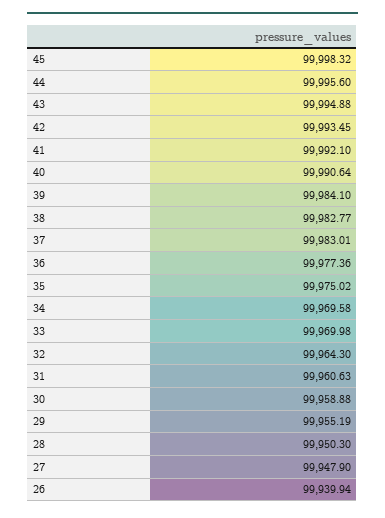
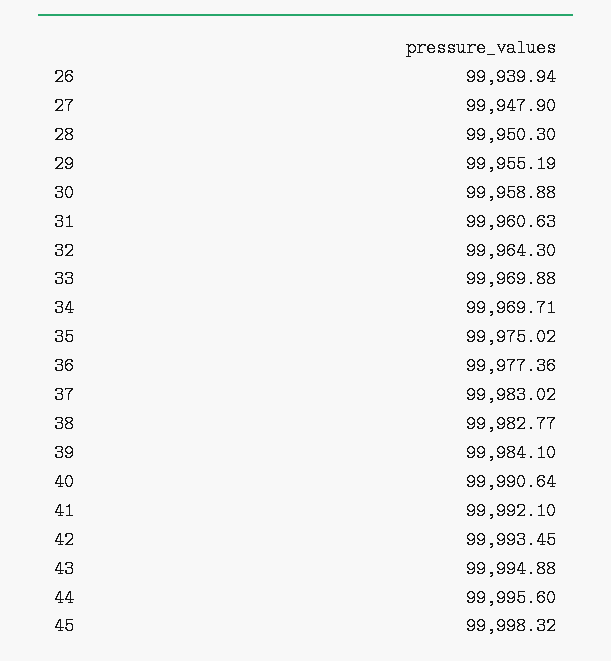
  {
    "45": 99998.32,
    "44": 99995.6,
    "43": 99994.88,
    "42": 99993.45,
    "41": 99992.1,
    "40": 99990.64,
    "39": 99984.1,
    "38": 99982.77,
-   "37": 99983.01,
+   "37": 99983.02,
    "36": 99977.36,
    "35": 99975.02,
-   "34": 99969.58,
+   "34": 99969.71,
-   "33": 99969.98,
+   "33": 99969.88,
    "32": 99964.3,
    "31": 99960.63,
    "30": 99958.88,
    "29": 99955.19,
    "28": 99950.3,
    "27": 99947.9,
    "26": 99939.94
  }

